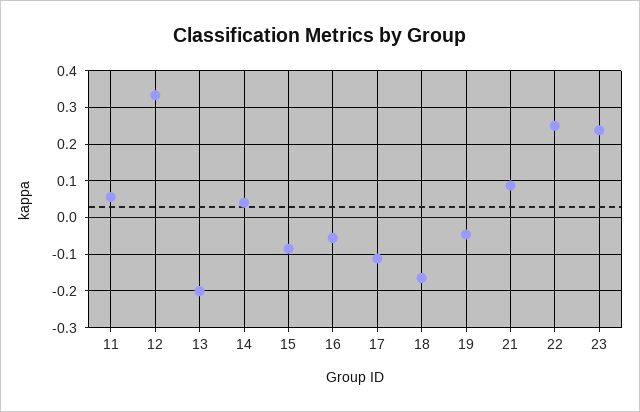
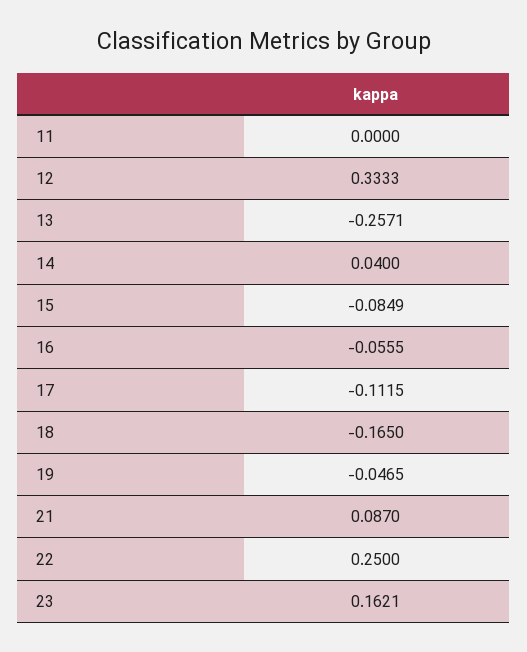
  {
-   "11": 0.06,
+   "11": 0,
    "12": 0.3333,
-   "13": -0.2,
+   "13": -0.2571,
    "14": 0.04,
    "15": -0.0849,
    "16": -0.0555,
    "17": -0.1115,
    "18": -0.165,
    "19": -0.0465,
    "21": 0.087,
    "22": 0.25,
-   "23": 0.24
+   "23": 0.1621
  }

